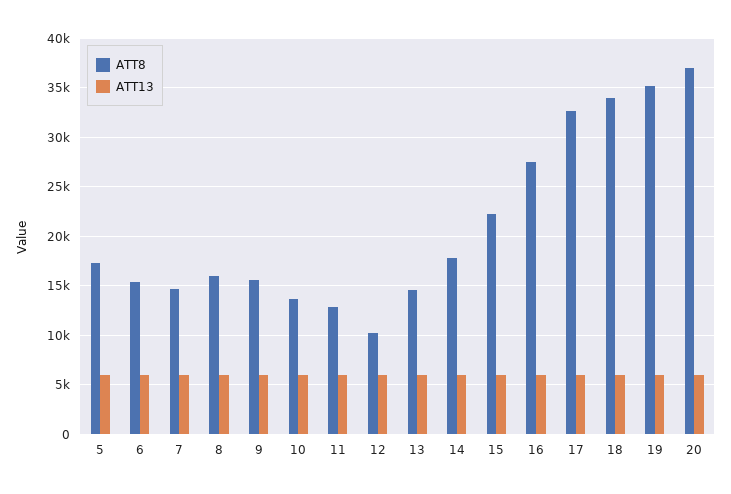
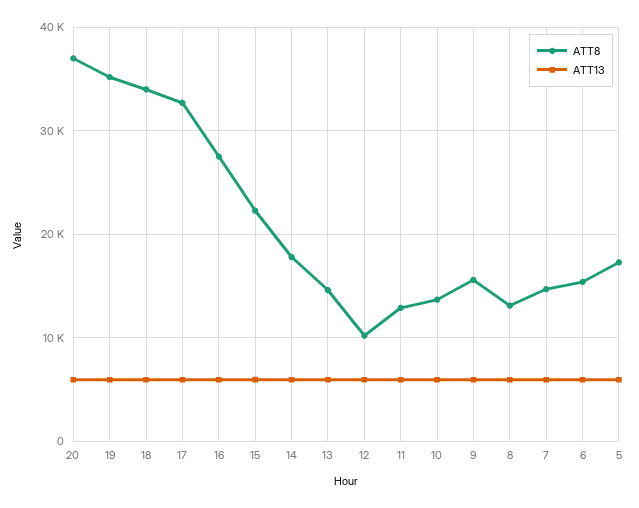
  {
    "ATT8": {
      "5": 17000,
      "6": 15000,
      "7": 15000,
-     "8": 16000,
+     "8": 13000,
      "9": 16000,
      "10": 14000,
      "11": 13000,
      "12": 10000,
      "13": 15000,
      "14": 18000,
      "15": 22000,
      "16": 28000,
      "17": 33000,
      "18": 34000,
      "19": 35000,
      "20": 37000
    },
    "ATT13": {
      "5": 6000,
      "6": 6000,
      "7": 6000,
      "8": 6000,
      "9": 6000,
      "10": 6000,
      "11": 6000,
      "12": 6000,
      "13": 6000,
      "14": 6000,
      "15": 6000,
      "16": 6000,
      "17": 6000,
      "18": 6000,
      "19": 6000,
      "20": 6000
    }
  }

